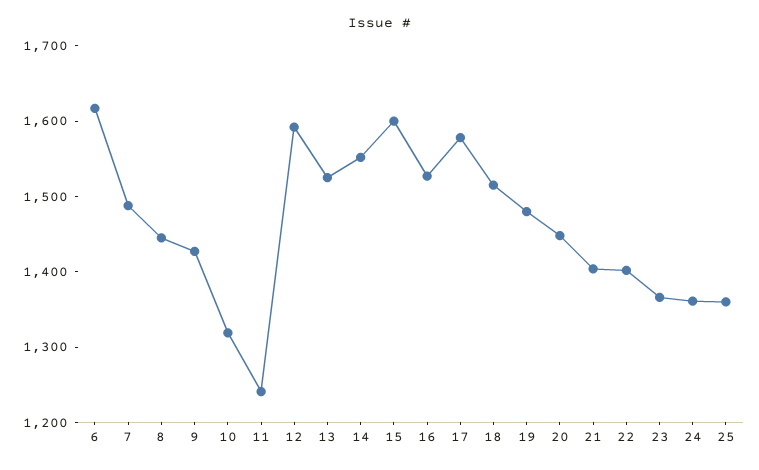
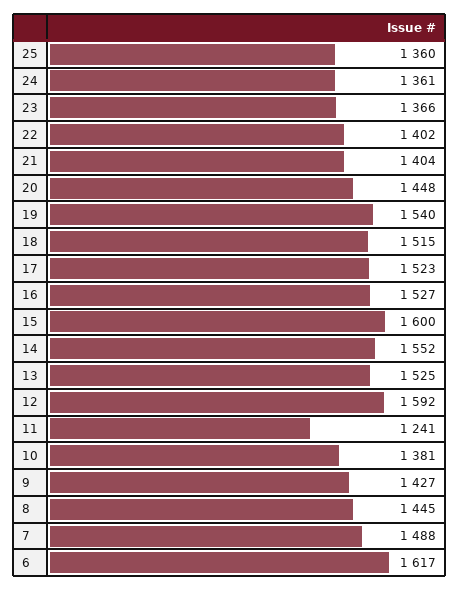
  {
    "6": 1617,
    "7": 1488,
    "8": 1445,
    "9": 1427,
-   "10": 1320,
+   "10": 1381,
    "11": 1241,
    "12": 1592,
    "13": 1525,
    "14": 1552,
    "15": 1600,
    "16": 1527,
-   "17": 1580,
+   "17": 1523,
    "18": 1515,
-   "19": 1480,
+   "19": 1540,
    "20": 1448,
    "21": 1404,
    "22": 1402,
    "23": 1366,
    "24": 1361,
    "25": 1360
  }

